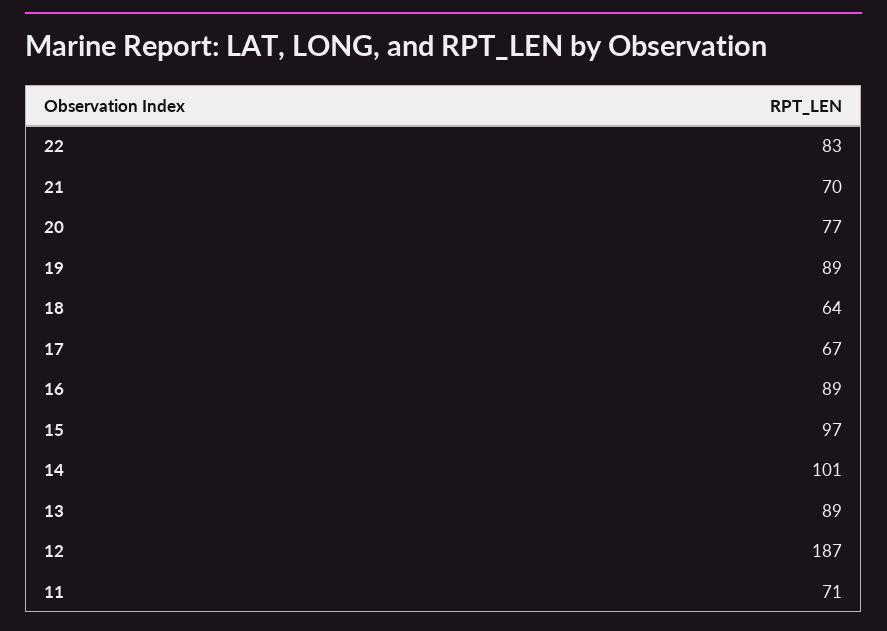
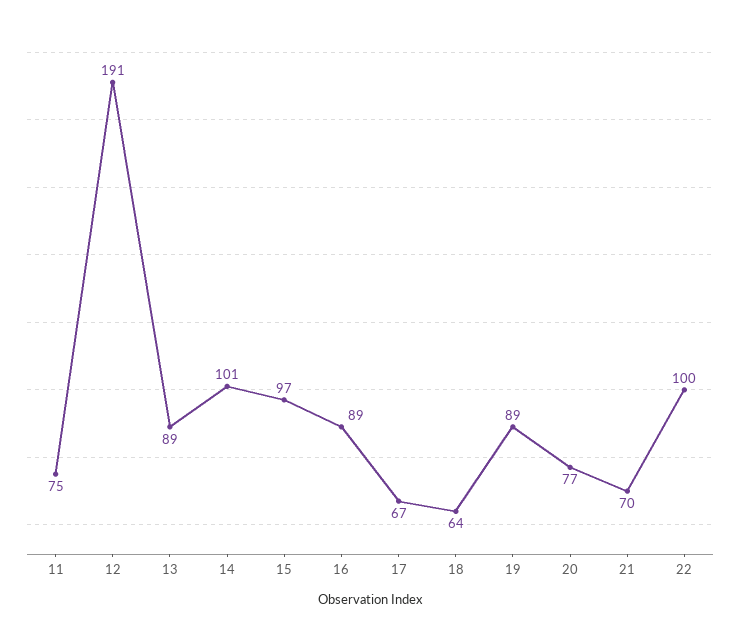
  {
-   "22": 83,
+   "22": 100,
    "21": 70,
    "20": 77,
    "19": 89,
    "18": 64,
    "17": 67,
    "16": 89,
    "15": 97,
    "14": 101,
    "13": 89,
-   "12": 187,
+   "12": 191,
-   "11": 71
+   "11": 75
  }

